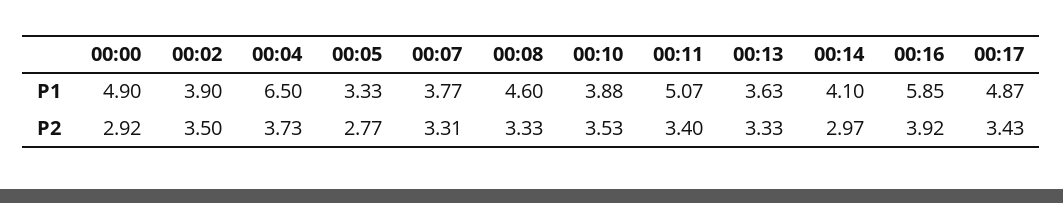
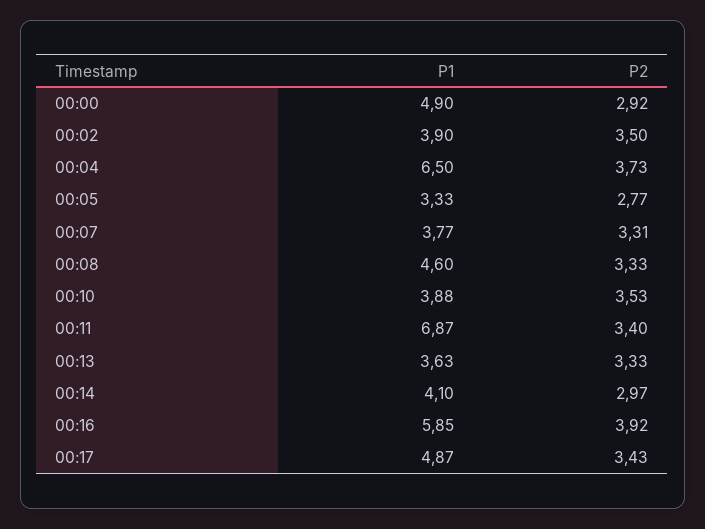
  {
    "00:00": {
      "P1": 4.9,
      "P2": 2.92
    },
    "00:02": {
      "P1": 3.9,
      "P2": 3.5
    },
    "00:04": {
      "P1": 6.5,
      "P2": 3.73
    },
    "00:05": {
      "P1": 3.33,
      "P2": 2.77
    },
    "00:07": {
      "P1": 3.77,
      "P2": 3.31
    },
    "00:08": {
      "P1": 4.6,
      "P2": 3.33
    },
    "00:10": {
      "P1": 3.88,
      "P2": 3.53
    },
    "00:11": {
-     "P1": 5.07,
+     "P1": 6.87,
      "P2": 3.4
    },
    "00:13": {
      "P1": 3.63,
      "P2": 3.33
    },
    "00:14": {
      "P1": 4.1,
      "P2": 2.97
    },
    "00:16": {
      "P1": 5.85,
      "P2": 3.92
    },
    "00:17": {
      "P1": 4.87,
      "P2": 3.43
    }
  }

